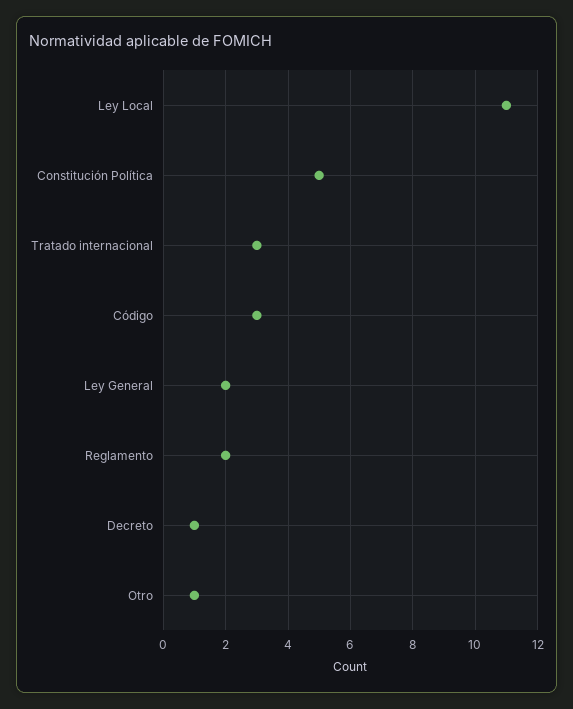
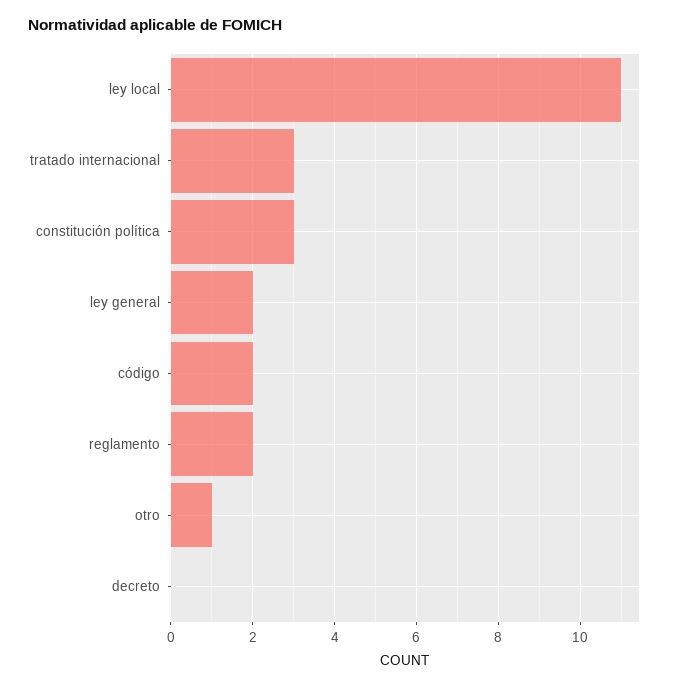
  {
    "Ley Local": 11,
-   "Constitución Política": 5,
+   "Constitución Política": 3,
    "Tratado internacional": 3,
-   "Código": 3,
+   "Código": 2,
    "Ley General": 2,
    "Reglamento": 2,
-   "Decreto": 1,
+   "Decreto": 0,
    "Otro": 1
  }

